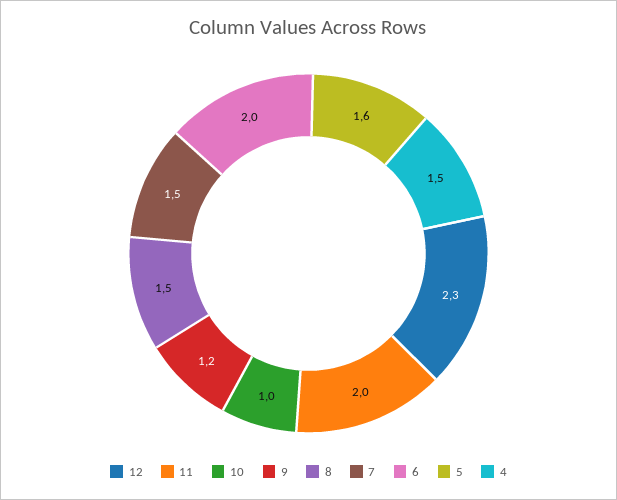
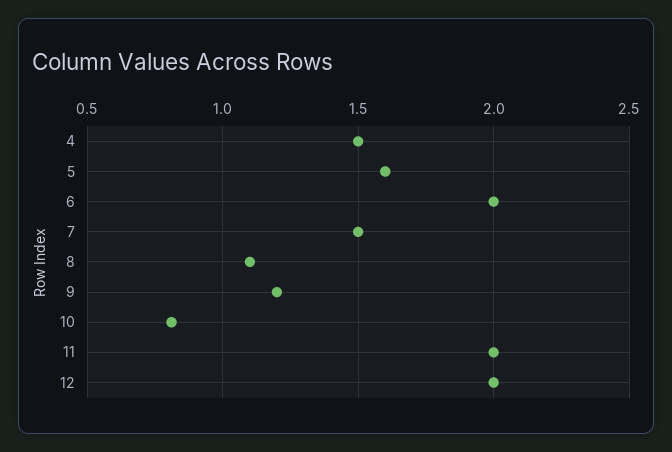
  {
-   "12": 2.3,
+   "12": 2,
    "11": 2,
-   "10": 1,
+   "10": 0.8,
    "9": 1.2,
-   "8": 1.5,
+   "8": 1.1,
    "7": 1.5,
    "6": 2,
    "5": 1.6,
    "4": 1.5
  }

